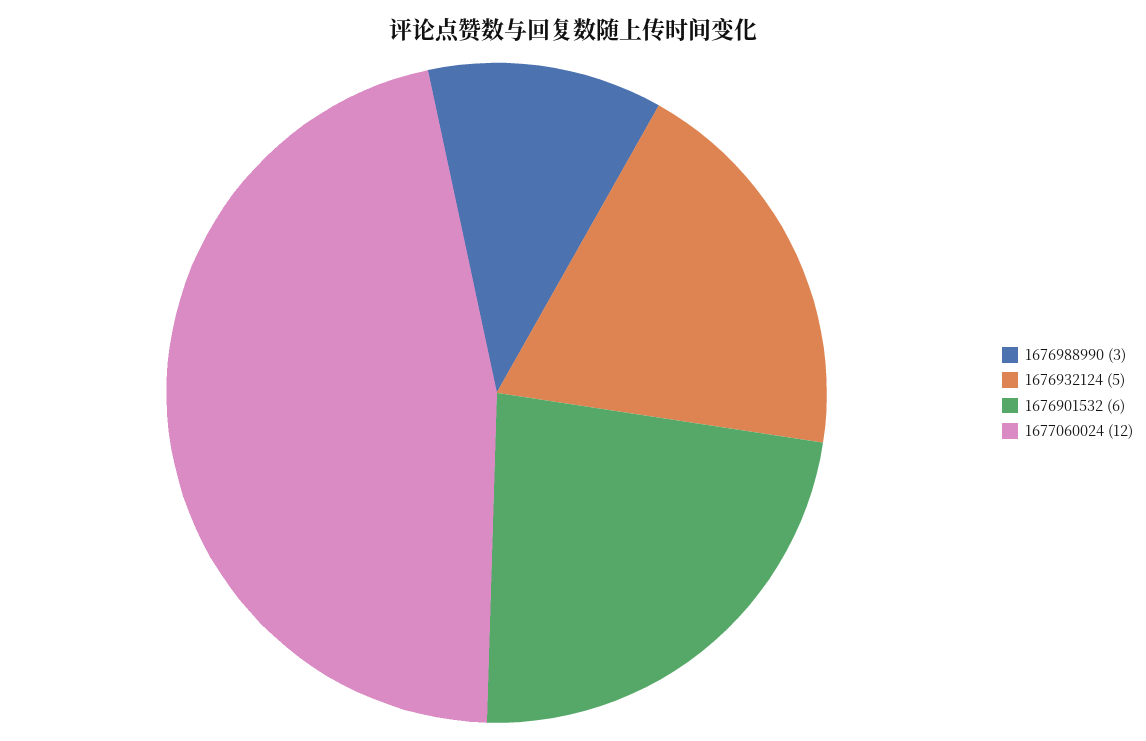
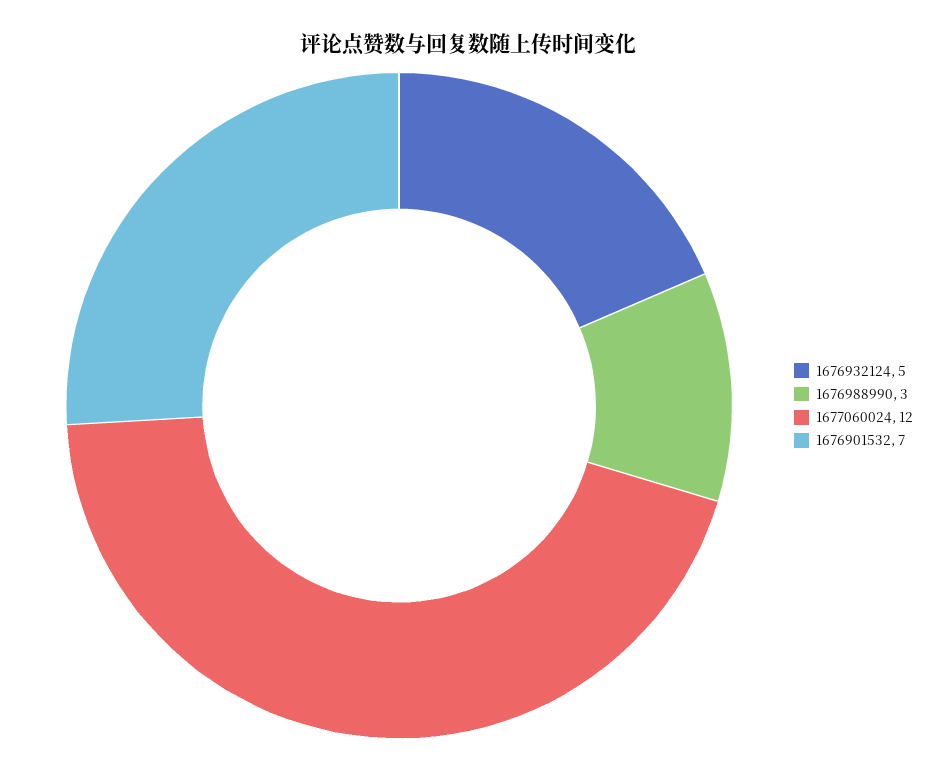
  {
    "1676988990": 3,
    "1676932124": 5,
-   "1676901532": 6,
+   "1676901532": 7,
    "1677060024": 12
  }

